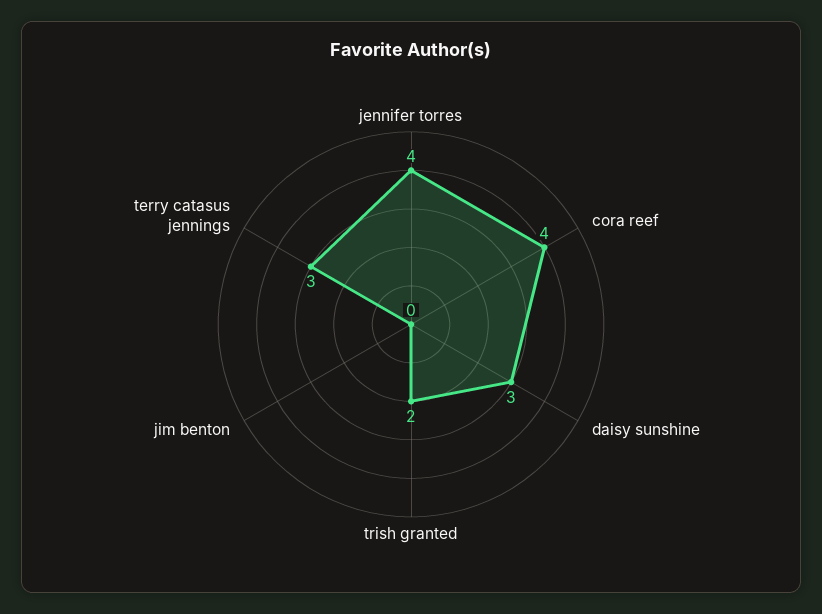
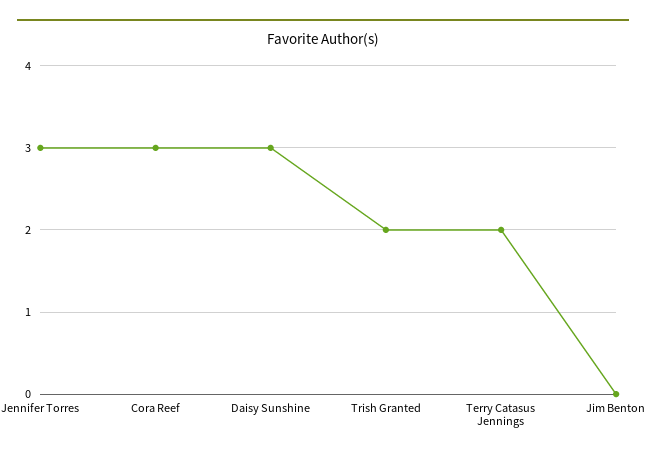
  {
-   "jennifer torres": 4,
+   "jennifer torres": 3,
-   "cora reef": 4,
+   "cora reef": 3,
    "daisy sunshine": 3,
    "trish granted": 2,
    "jim benton": 0,
-   "terry catasus jennings": 3
+   "terry catasus jennings": 2
  }

